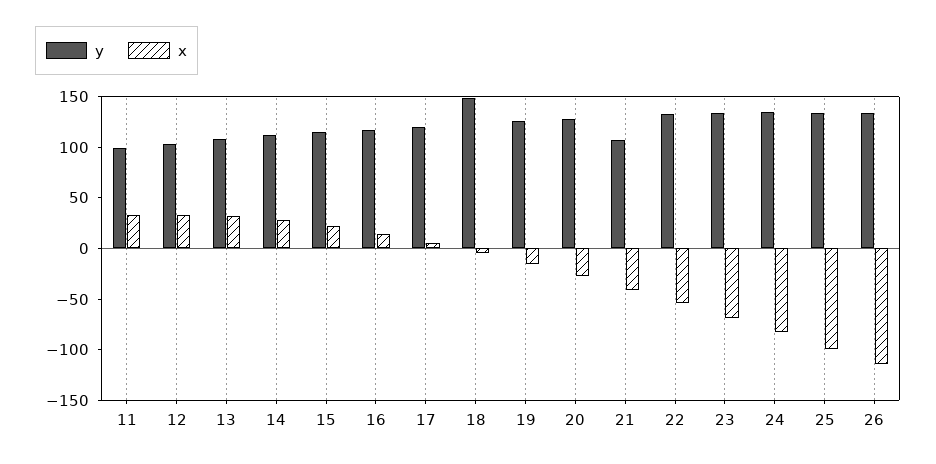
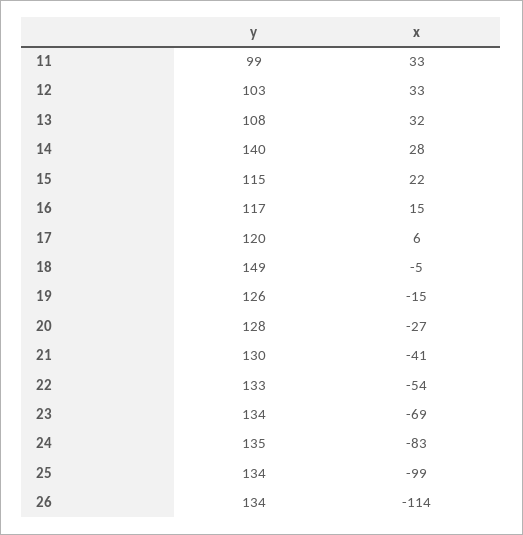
  {
    "y": {
      "11": 99,
      "12": 103,
      "13": 108,
-     "14": 110,
+     "14": 140,
      "15": 115,
      "16": 117,
      "17": 120,
      "18": 149,
      "19": 126,
      "20": 128,
-     "21": 110,
+     "21": 130,
      "22": 133,
      "23": 134,
      "24": 135,
      "25": 134,
      "26": 134
    },
    "x": {
      "11": 33,
      "12": 33,
      "13": 32,
      "14": 28,
      "15": 22,
      "16": 15,
      "17": 6,
      "18": -5,
      "19": -15,
      "20": -27,
      "21": -41,
      "22": -54,
      "23": -69,
      "24": -83,
      "25": -99,
      "26": -114
    }
  }

